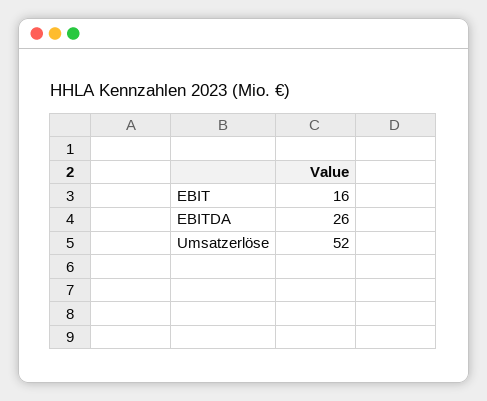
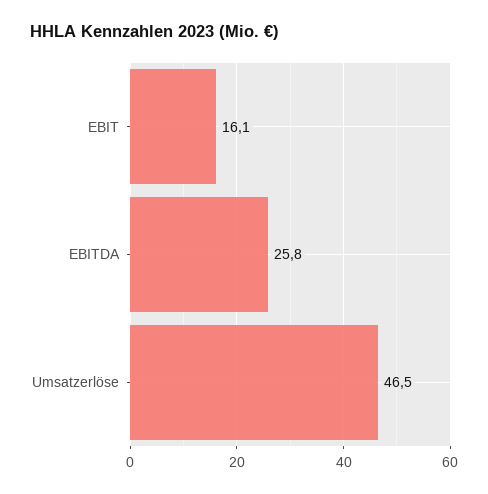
  {
    "EBIT": 16.1,
    "EBITDA": 25.8,
-   "Umsatzerlöse": 52
+   "Umsatzerlöse": 46.5
  }

